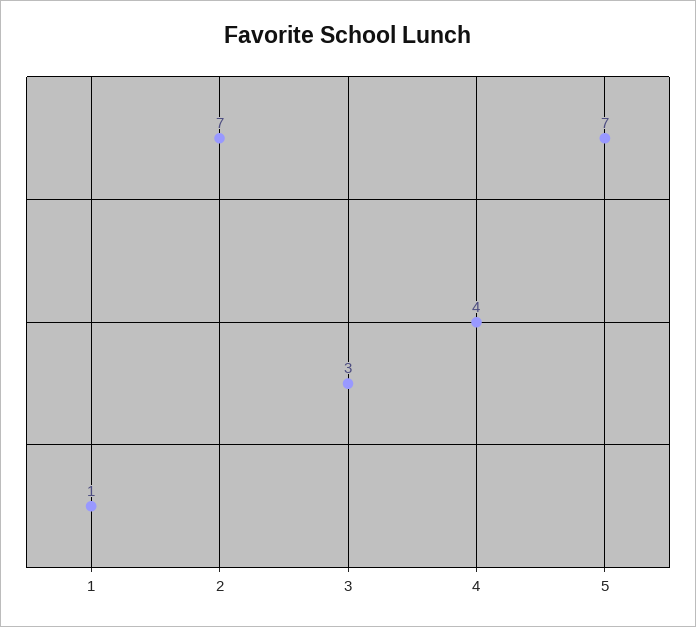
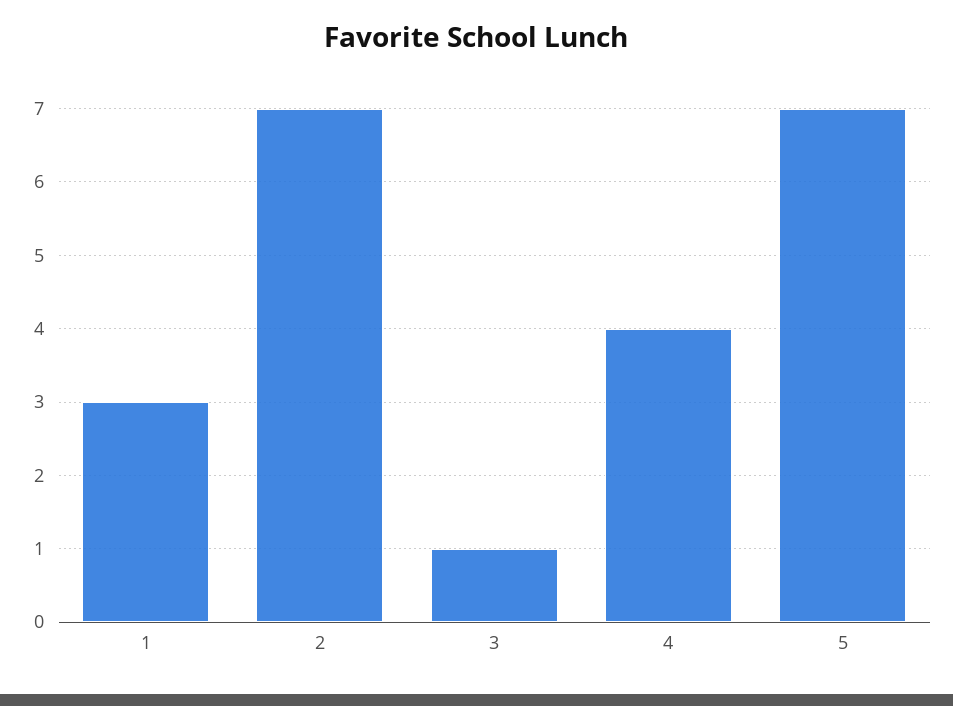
  {
-   "1": 1,
+   "1": 3,
    "2": 7,
-   "3": 3,
+   "3": 1,
    "4": 4,
    "5": 7
  }

